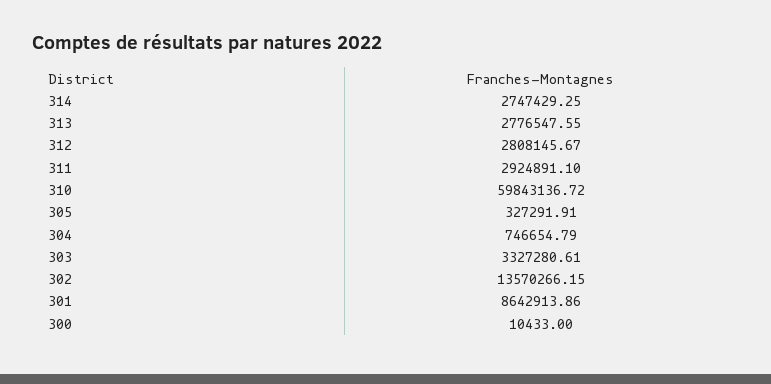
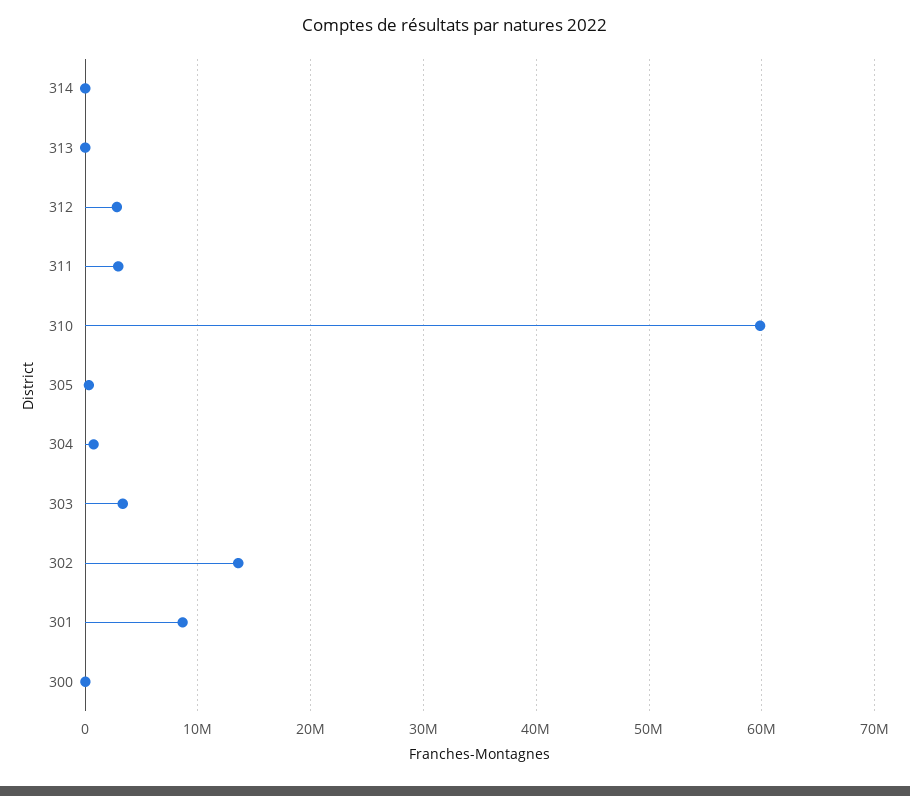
  {
-   "314": 2747429.25,
+   "314": 0,
-   "313": 2776547.55,
+   "313": 0,
    "312": 2808145.67,
    "311": 2924891.1,
    "310": 59843136.72,
    "305": 327291.91,
    "304": 746654.79,
    "303": 3327280.61,
    "302": 13570266.15,
    "301": 8642913.86,
    "300": 10433
  }

